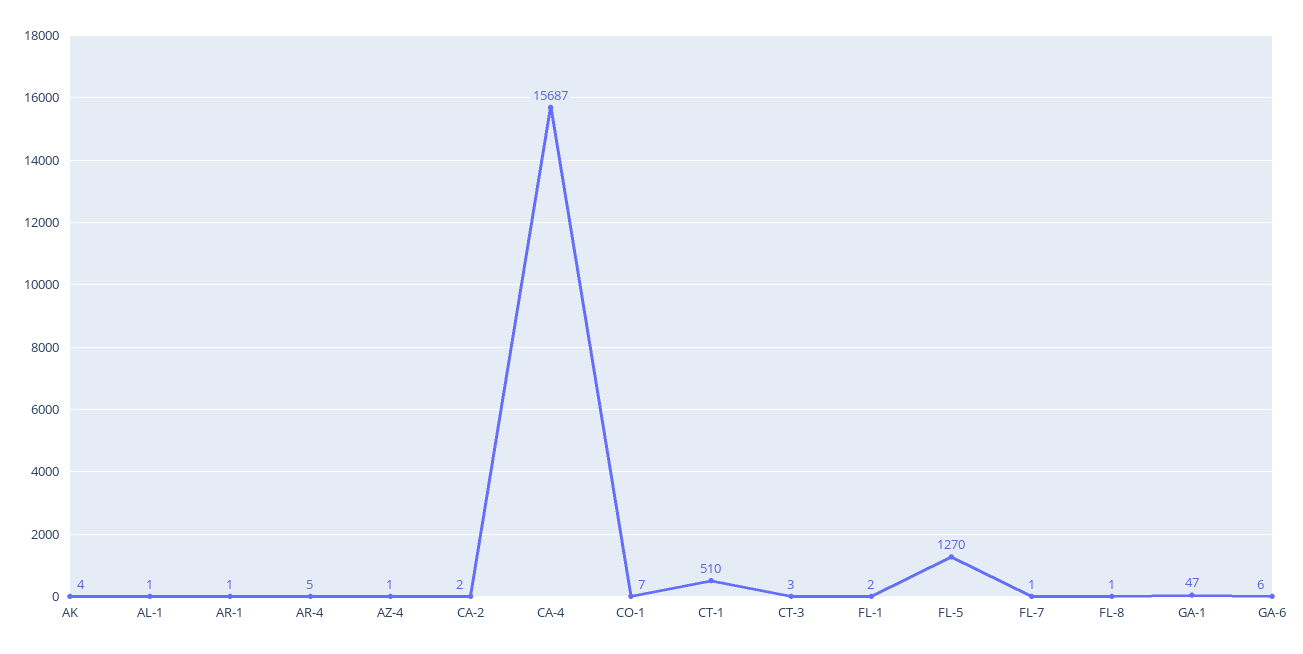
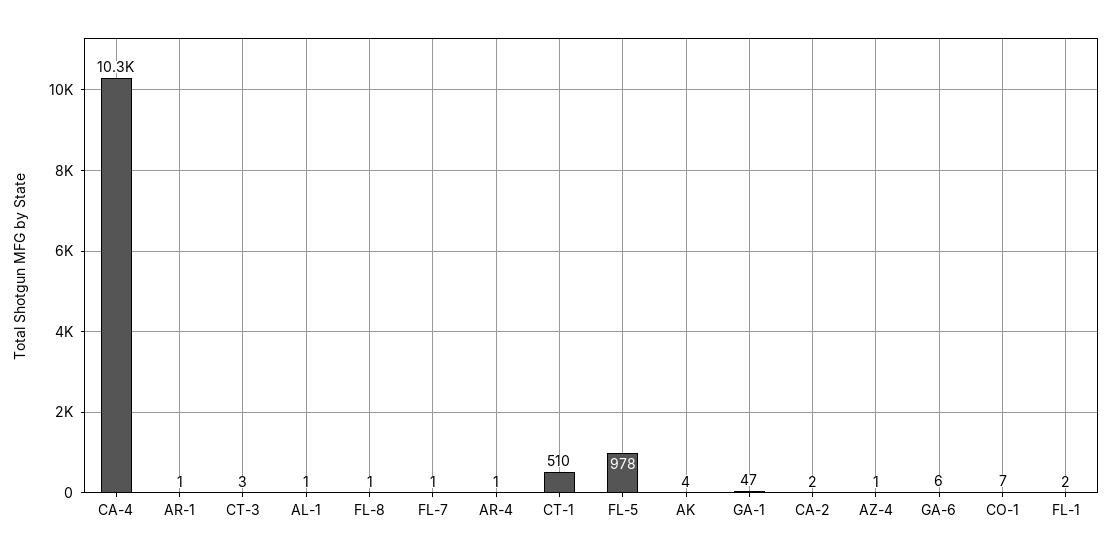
  {
    "AK": 4,
    "AL-1": 1,
    "AR-1": 1,
-   "AR-4": 5,
+   "AR-4": 1,
    "AZ-4": 1,
    "CA-2": 2,
-   "CA-4": 15687,
+   "CA-4": 10300,
    "CO-1": 7,
    "CT-1": 510,
    "CT-3": 3,
    "FL-1": 2,
-   "FL-5": 1270,
+   "FL-5": 978,
    "FL-7": 1,
    "FL-8": 1,
    "GA-1": 47,
    "GA-6": 6
  }

